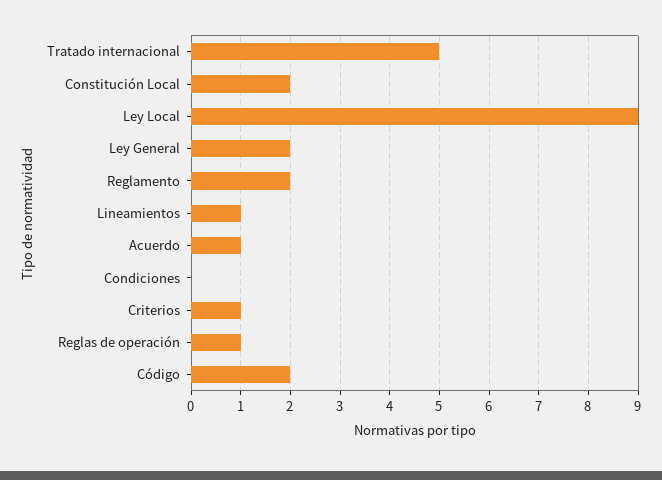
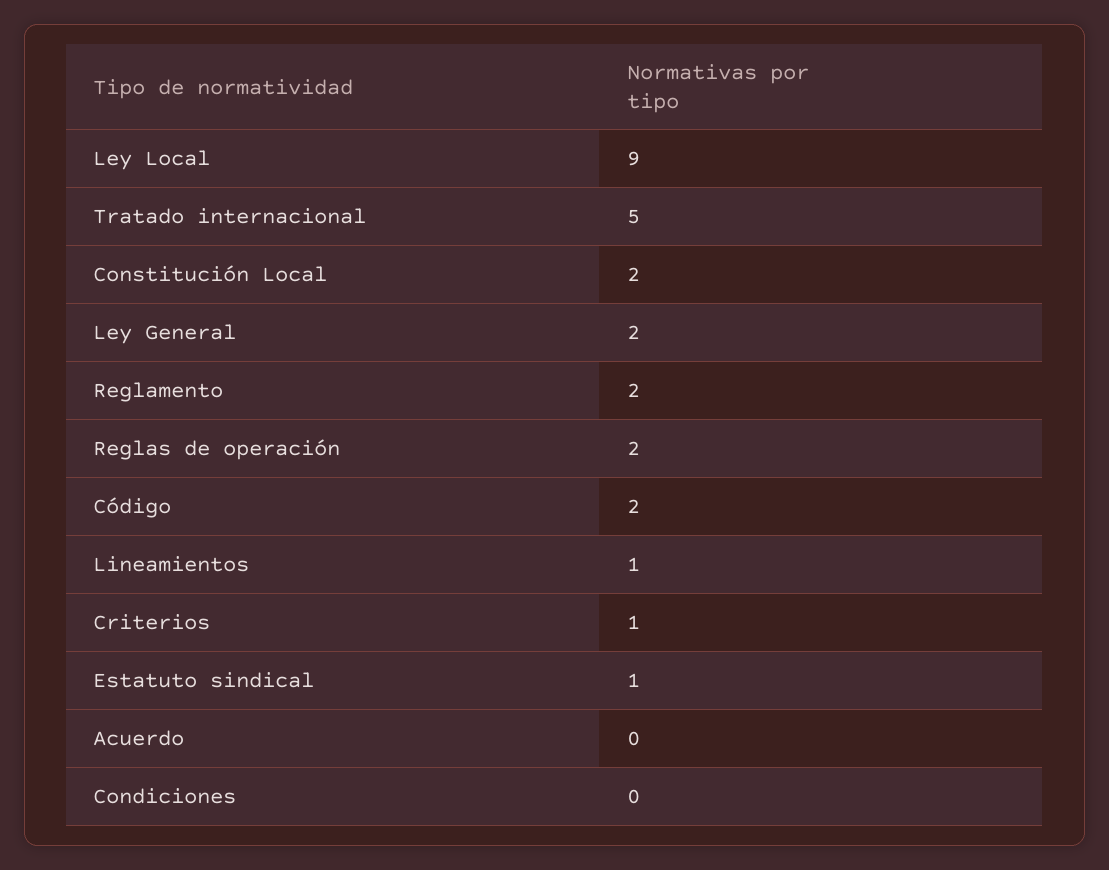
  {
    "Tratado internacional": 5,
    "Constitución Local": 2,
    "Ley Local": 9,
    "Ley General": 2,
    "Reglamento": 2,
    "Lineamientos": 1,
-   "Acuerdo": 1,
+   "Acuerdo": 0,
    "Condiciones": 0,
    "Criterios": 1,
-   "Reglas de operación": 1,
+   "Reglas de operación": 2,
-   "Código": 2
+   "Código": 2,
+   "Estatuto sindical": 1
  }

